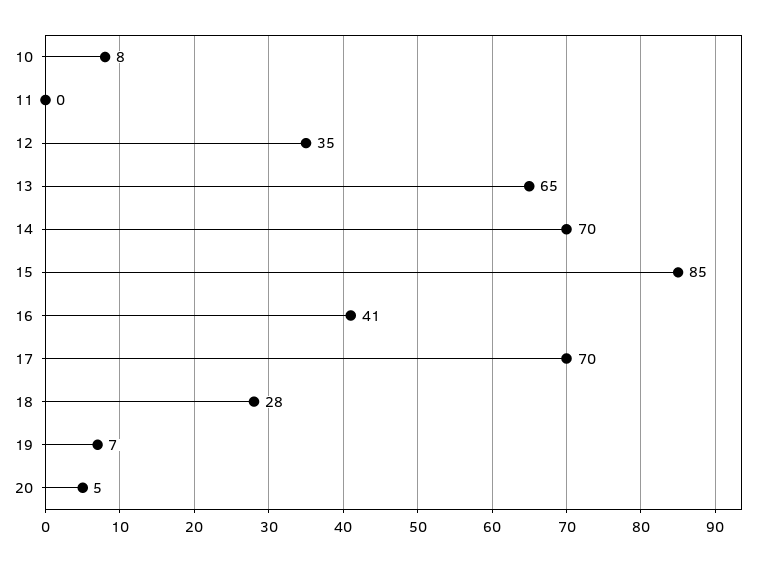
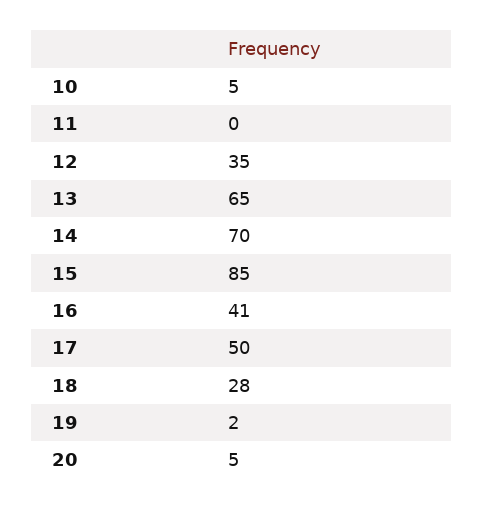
  {
-   "10": 8,
+   "10": 5,
    "11": 0,
    "12": 35,
    "13": 65,
    "14": 70,
    "15": 85,
    "16": 41,
-   "17": 70,
+   "17": 50,
    "18": 28,
-   "19": 7,
+   "19": 2,
    "20": 5
  }

